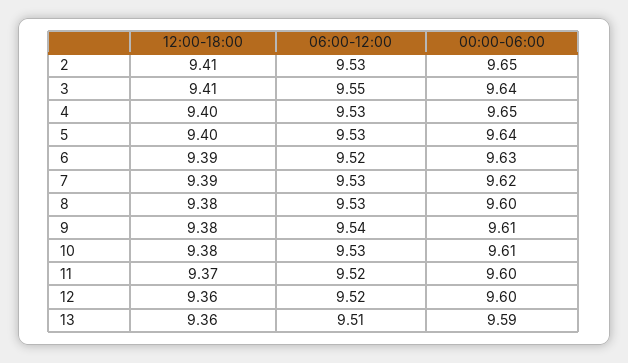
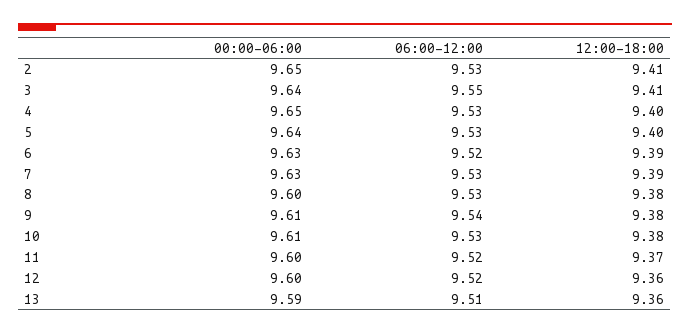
  {
    "12:00-18:00": {
      "2": 9.41,
      "3": 9.41,
      "4": 9.4,
      "5": 9.4,
      "6": 9.39,
      "7": 9.39,
      "8": 9.38,
      "9": 9.38,
      "10": 9.38,
      "11": 9.37,
      "12": 9.36,
      "13": 9.36
    },
    "06:00-12:00": {
      "2": 9.53,
      "3": 9.55,
      "4": 9.53,
      "5": 9.53,
      "6": 9.52,
      "7": 9.53,
      "8": 9.53,
      "9": 9.54,
      "10": 9.53,
      "11": 9.52,
      "12": 9.52,
      "13": 9.51
    },
    "00:00-06:00": {
      "2": 9.65,
      "3": 9.64,
      "4": 9.65,
      "5": 9.64,
      "6": 9.63,
-     "7": 9.62,
+     "7": 9.63,
      "8": 9.6,
      "9": 9.61,
      "10": 9.61,
      "11": 9.6,
      "12": 9.6,
      "13": 9.59
    }
  }

